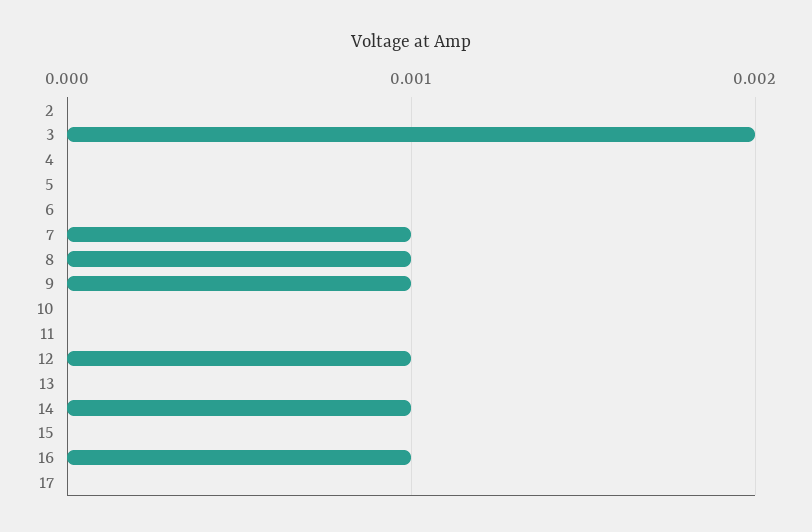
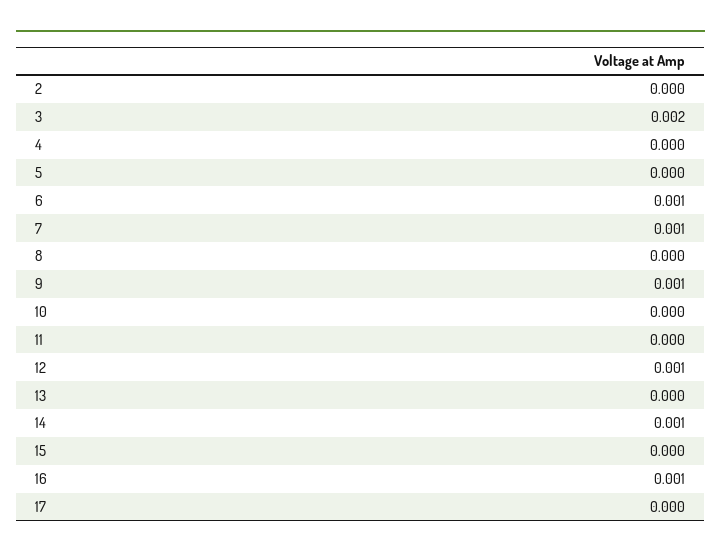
  {
    "2": 0,
    "3": 0.002,
    "4": 0,
    "5": 0,
-   "6": 0,
+   "6": 0.001,
    "7": 0.001,
-   "8": 0.001,
+   "8": 0,
    "9": 0.001,
    "10": 0,
    "11": 0,
    "12": 0.001,
    "13": 0,
    "14": 0.001,
    "15": 0,
    "16": 0.001,
    "17": 0
  }

